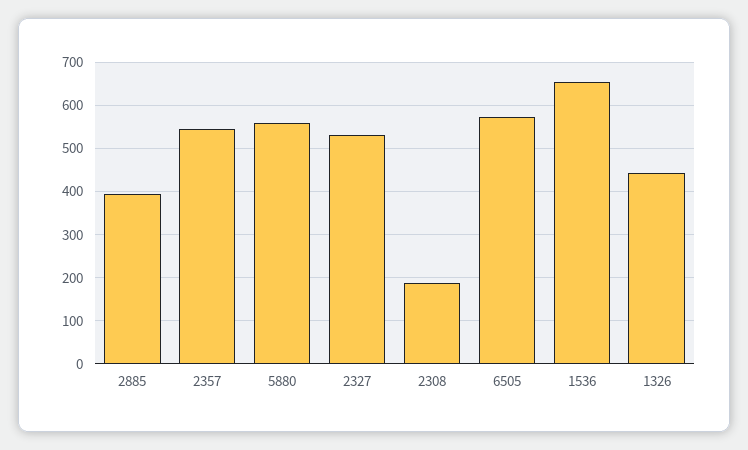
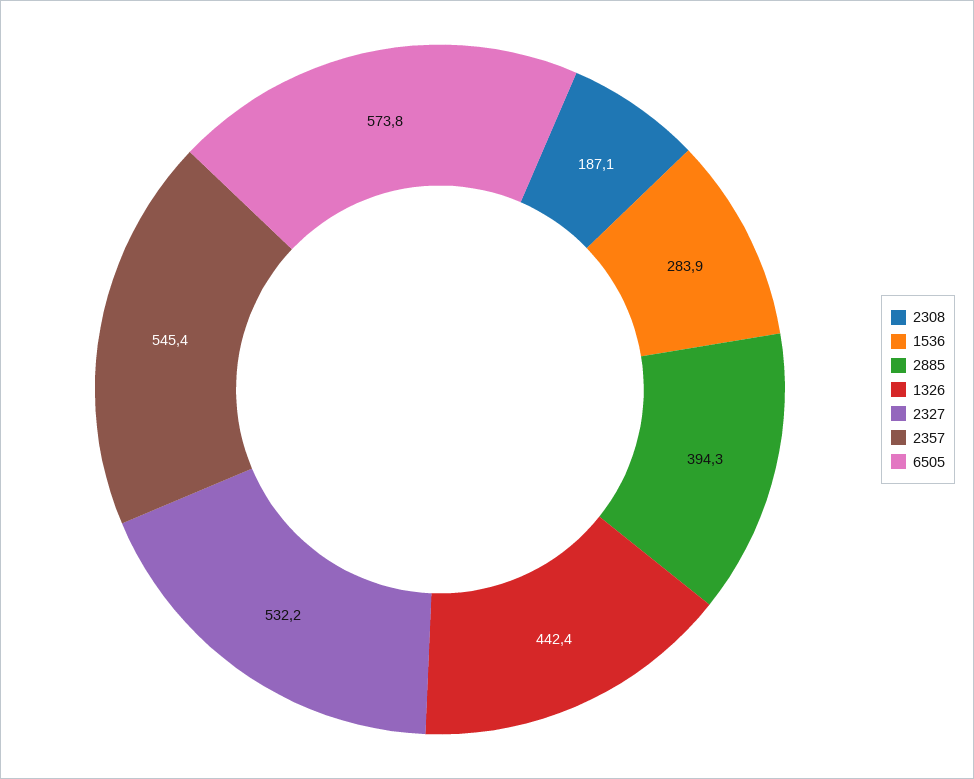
  {
    "2885": 394.3,
    "2357": 545.4,
-   "5880": 560,
    "2327": 532.2,
    "2308": 187.1,
    "6505": 573.8,
-   "1536": 660,
+   "1536": 283.9,
    "1326": 442.4
  }

